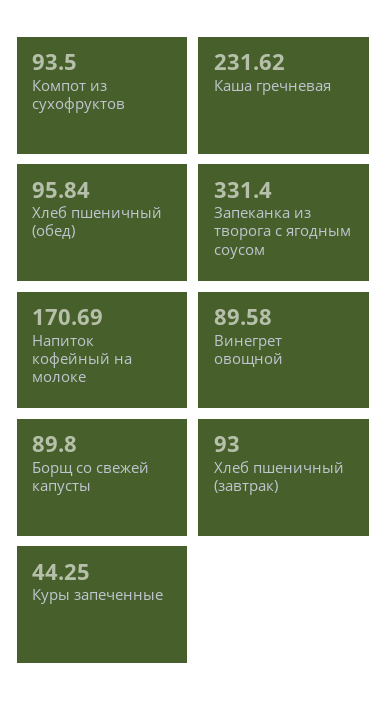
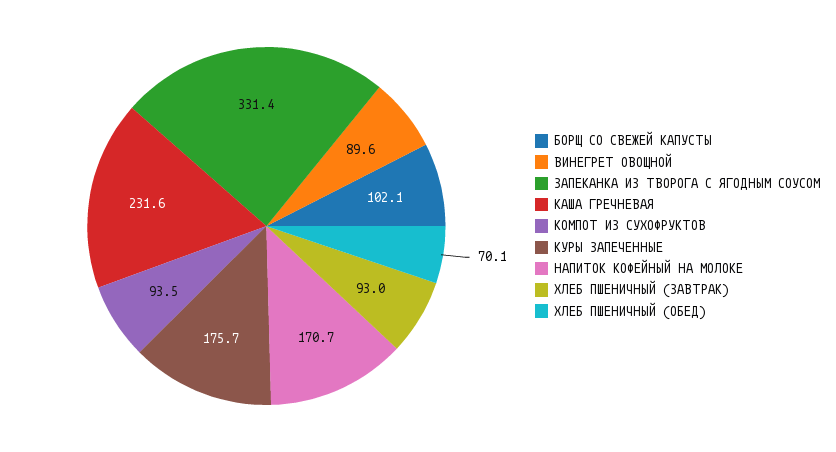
  {
    "Компот из сухофруктов": 93.5,
    "Каша гречневая": 231.62,
-   "Хлеб пшеничный (обед)": 95.84,
+   "Хлеб пшеничный (обед)": 70.1,
    "Запеканка из творога с ягодным соусом": 331.4,
    "Напиток кофейный на молоке": 170.69,
    "Винегрет овощной": 89.58,
-   "Борщ со свежей капусты": 89.8,
+   "Борщ со свежей капусты": 102.1,
    "Хлеб пшеничный (завтрак)": 93,
-   "Куры запеченные": 44.25
+   "Куры запеченные": 175.7
  }

